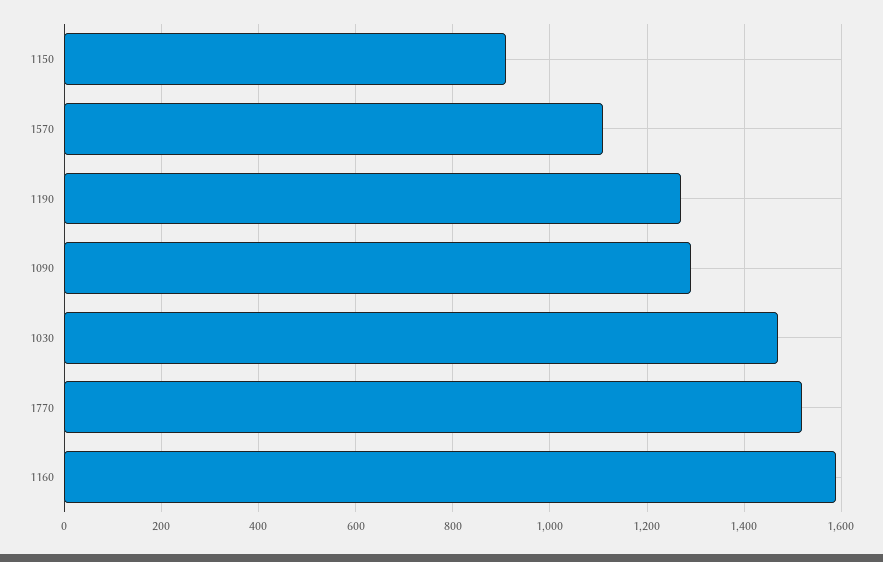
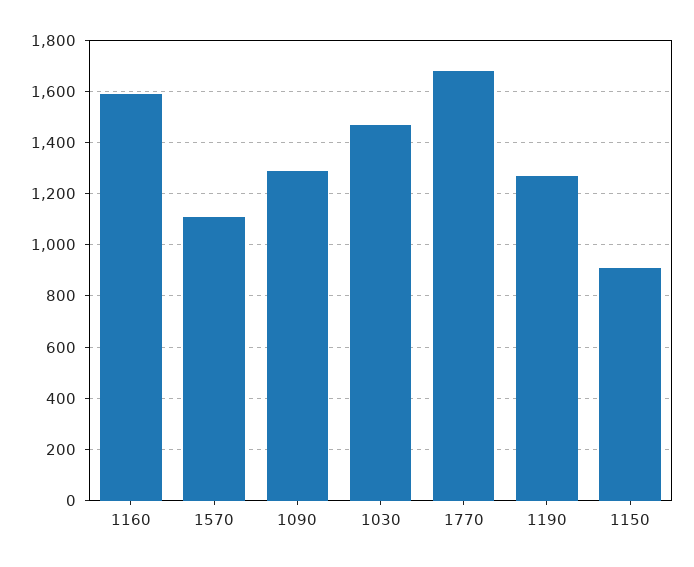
  {
    "1150": 920,
    "1570": 1120,
    "1190": 1280,
    "1090": 1300,
    "1030": 1480,
-   "1770": 1520,
+   "1770": 1675,
    "1160": 1600
  }

